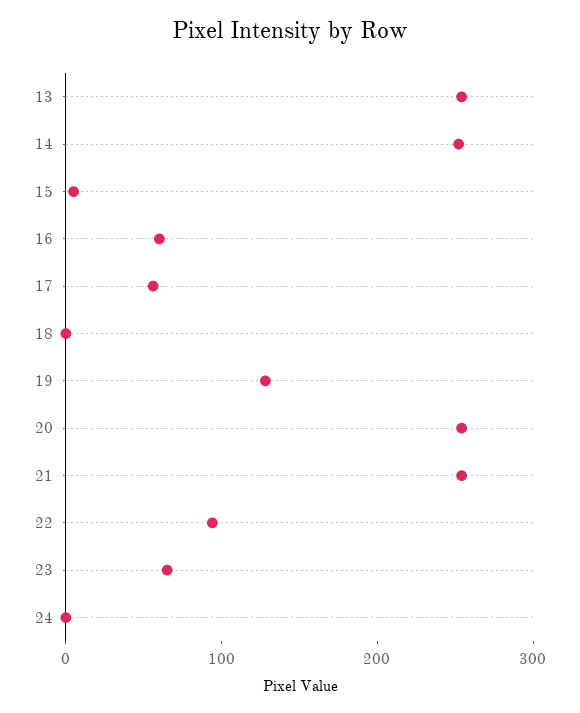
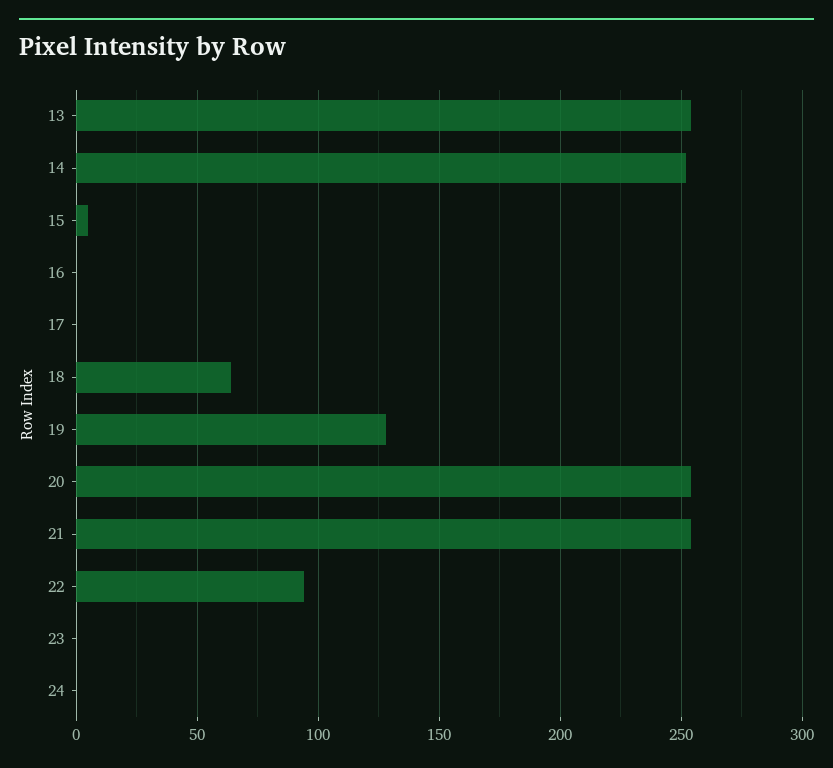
  {
    "13": 255,
    "14": 250,
    "15": 5,
-   "16": 60,
+   "16": 0,
-   "17": 60,
+   "17": 0,
-   "18": 0,
+   "18": 65,
    "19": 130,
    "20": 255,
    "21": 255,
    "22": 95,
-   "23": 60,
+   "23": 0,
    "24": 0
  }

